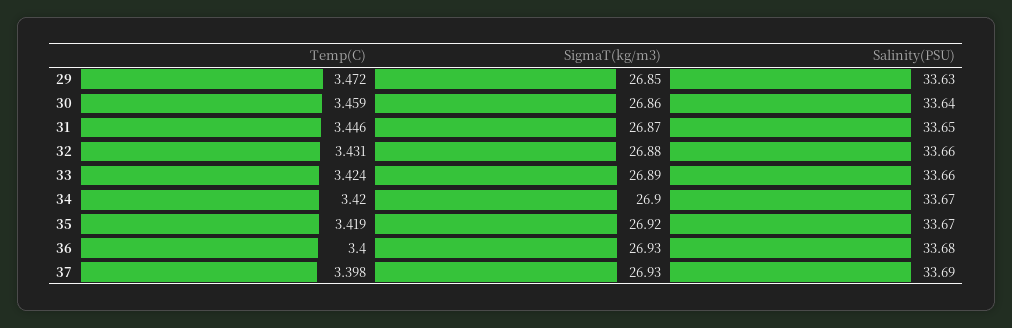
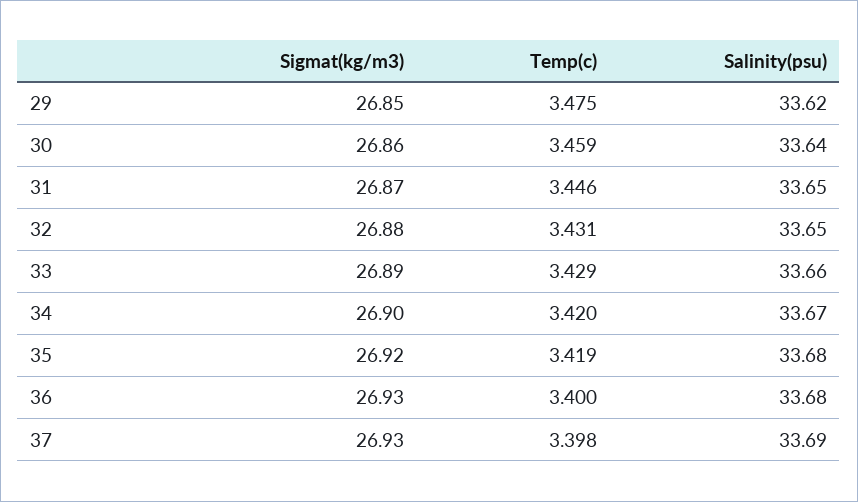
  {
    "Temp(C)": {
-     "29": 3.472,
+     "29": 3.475,
      "30": 3.459,
      "31": 3.446,
      "32": 3.431,
-     "33": 3.424,
+     "33": 3.429,
      "34": 3.42,
      "35": 3.419,
      "36": 3.4,
      "37": 3.398
    },
    "SigmaT(kg/m3)": {
      "29": 26.85,
      "30": 26.86,
      "31": 26.87,
      "32": 26.88,
      "33": 26.89,
      "34": 26.9,
      "35": 26.92,
      "36": 26.93,
      "37": 26.93
    },
    "Salinity(PSU)": {
-     "29": 33.63,
+     "29": 33.62,
      "30": 33.64,
      "31": 33.65,
-     "32": 33.66,
+     "32": 33.65,
      "33": 33.66,
      "34": 33.67,
-     "35": 33.67,
+     "35": 33.68,
      "36": 33.68,
      "37": 33.69
    }
  }

